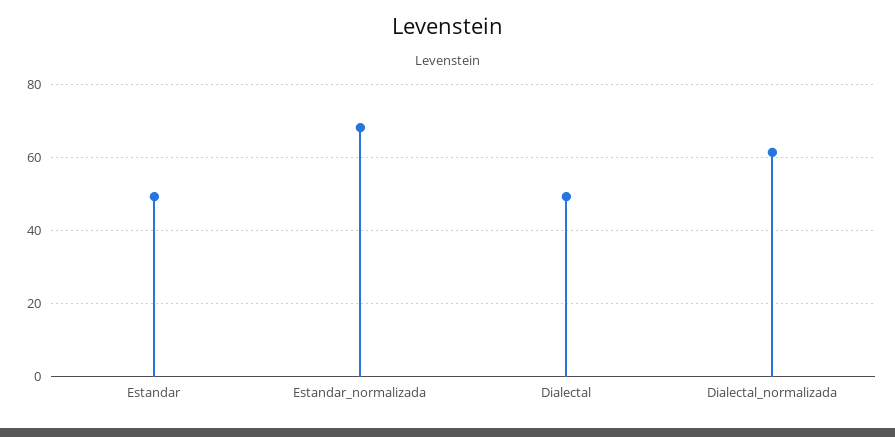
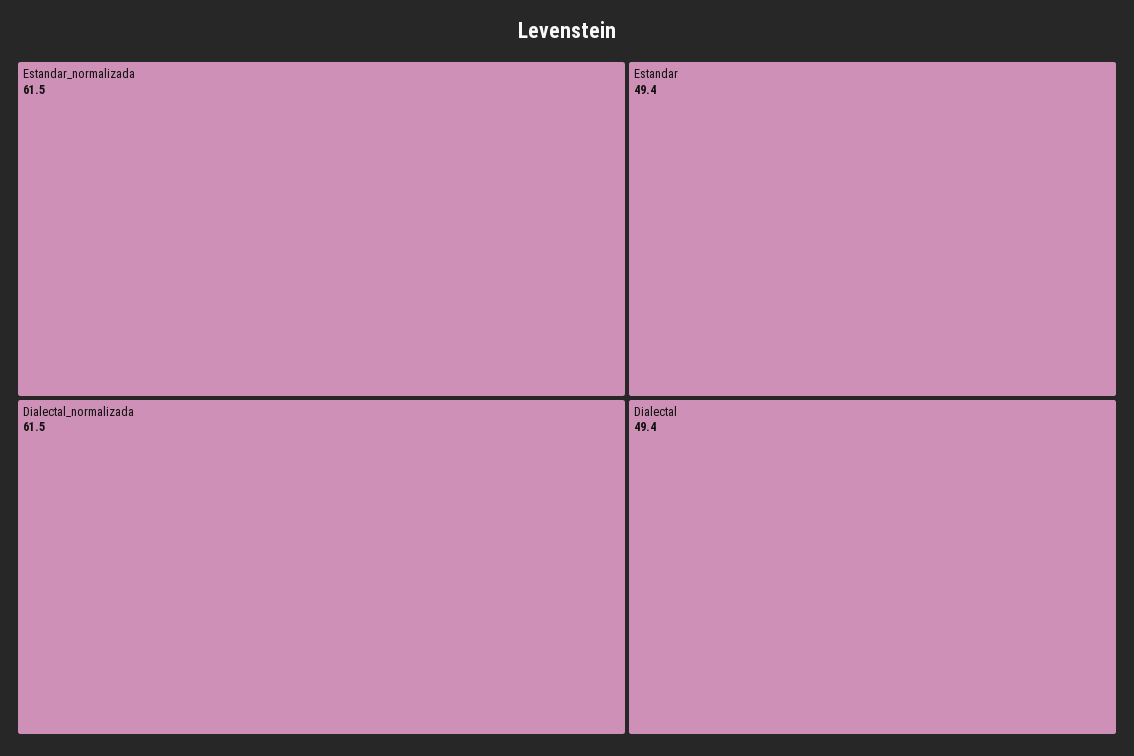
  {
    "Estandar": 49.4,
-   "Estandar_normalizada": 68,
+   "Estandar_normalizada": 61.5,
    "Dialectal": 49.4,
    "Dialectal_normalizada": 61.5
  }

